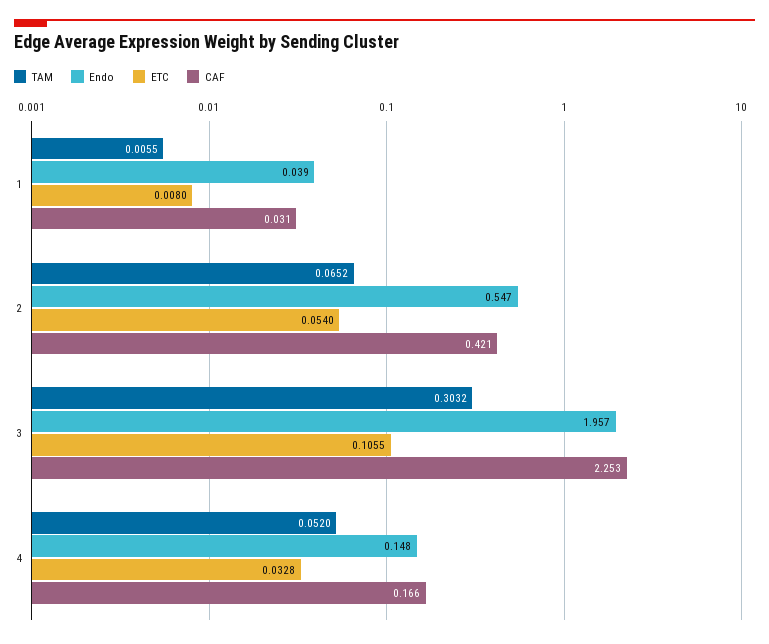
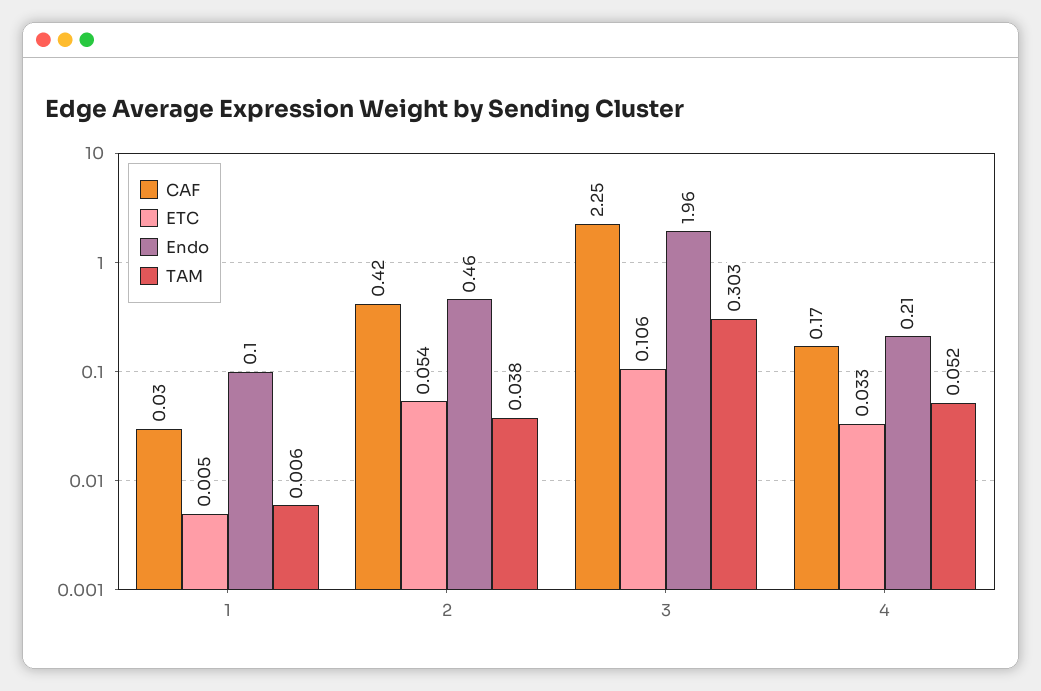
  {
    "TAM": {
      "1": 0.0055,
-     "2": 0.0652,
+     "2": 0.038,
      "3": 0.3032,
      "4": 0.052
    },
    "Endo": {
-     "1": 0.039,
+     "1": 0.1,
-     "2": 0.547,
+     "2": 0.46,
      "3": 1.957,
-     "4": 0.148
+     "4": 0.21
    },
    "ETC": {
-     "1": 0.008,
+     "1": 0.005,
      "2": 0.054,
      "3": 0.1055,
      "4": 0.0328
    },
    "CAF": {
      "1": 0.031,
      "2": 0.421,
      "3": 2.253,
      "4": 0.166
    }
  }

